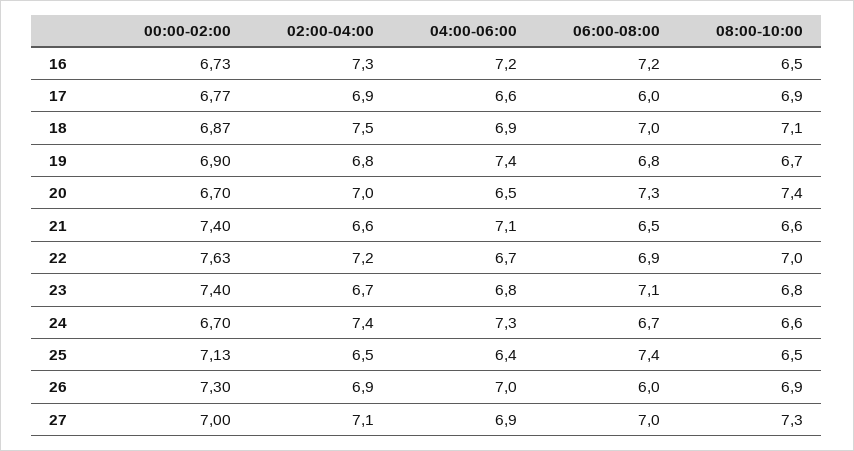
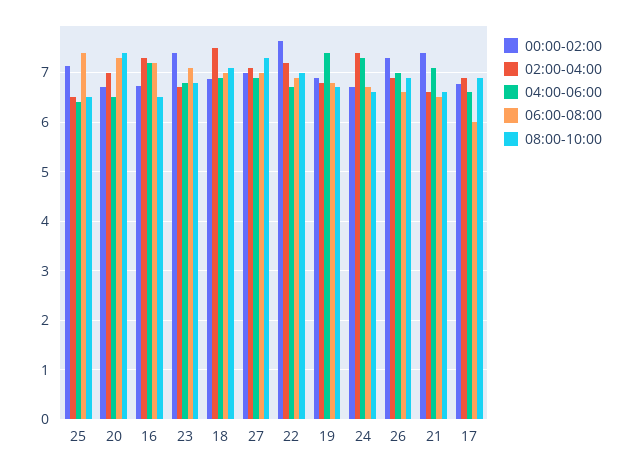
  {
    "00:00-02:00": {
      "16": 6.73,
      "17": 6.77,
      "18": 6.87,
      "19": 6.9,
      "20": 6.7,
      "21": 7.4,
      "22": 7.63,
      "23": 7.4,
      "24": 6.7,
      "25": 7.13,
      "26": 7.3,
      "27": 7
    },
    "02:00-04:00": {
      "16": 7.3,
      "17": 6.9,
      "18": 7.5,
      "19": 6.8,
      "20": 7,
      "21": 6.6,
      "22": 7.2,
      "23": 6.7,
      "24": 7.4,
      "25": 6.5,
      "26": 6.9,
      "27": 7.1
    },
    "04:00-06:00": {
      "16": 7.2,
      "17": 6.6,
      "18": 6.9,
      "19": 7.4,
      "20": 6.5,
      "21": 7.1,
      "22": 6.7,
      "23": 6.8,
      "24": 7.3,
      "25": 6.4,
      "26": 7,
      "27": 6.9
    },
    "06:00-08:00": {
      "16": 7.2,
      "17": 6,
      "18": 7,
      "19": 6.8,
      "20": 7.3,
      "21": 6.5,
      "22": 6.9,
      "23": 7.1,
      "24": 6.7,
      "25": 7.4,
-     "26": 6,
+     "26": 6.6,
      "27": 7
    },
    "08:00-10:00": {
      "16": 6.5,
      "17": 6.9,
      "18": 7.1,
      "19": 6.7,
      "20": 7.4,
      "21": 6.6,
      "22": 7,
      "23": 6.8,
      "24": 6.6,
      "25": 6.5,
      "26": 6.9,
      "27": 7.3
    }
  }

